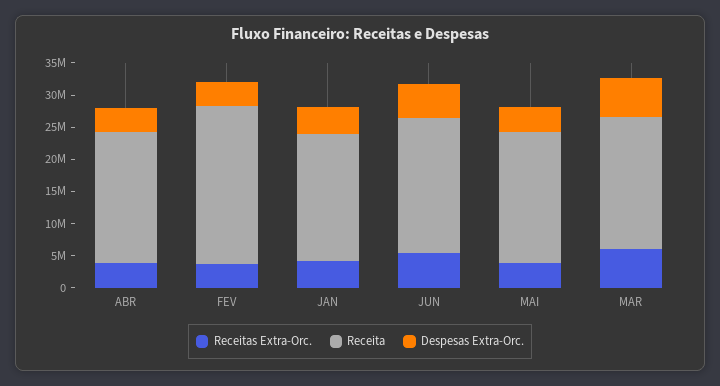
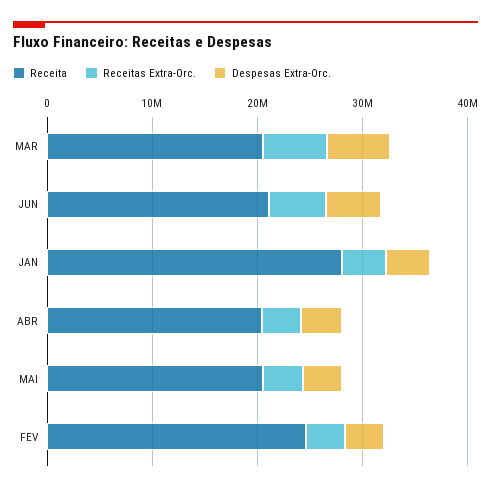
  {
    "Receitas Extra-Orc.": {
      "ABR": 4000000,
      "FEV": 4000000,
      "JAN": 4000000,
      "JUN": 6000000,
      "MAI": 4000000,
      "MAR": 6000000
    },
    "Receita": {
      "ABR": 20000000,
      "FEV": 24000000,
-     "JAN": 20000000,
+     "JAN": 28000000,
      "JUN": 22000000,
      "MAI": 20000000,
      "MAR": 20000000
    },
    "Despesas Extra-Orc.": {
      "ABR": 4000000,
      "FEV": 4000000,
      "JAN": 4000000,
      "JUN": 6000000,
      "MAI": 4000000,
      "MAR": 6000000
    }
  }

